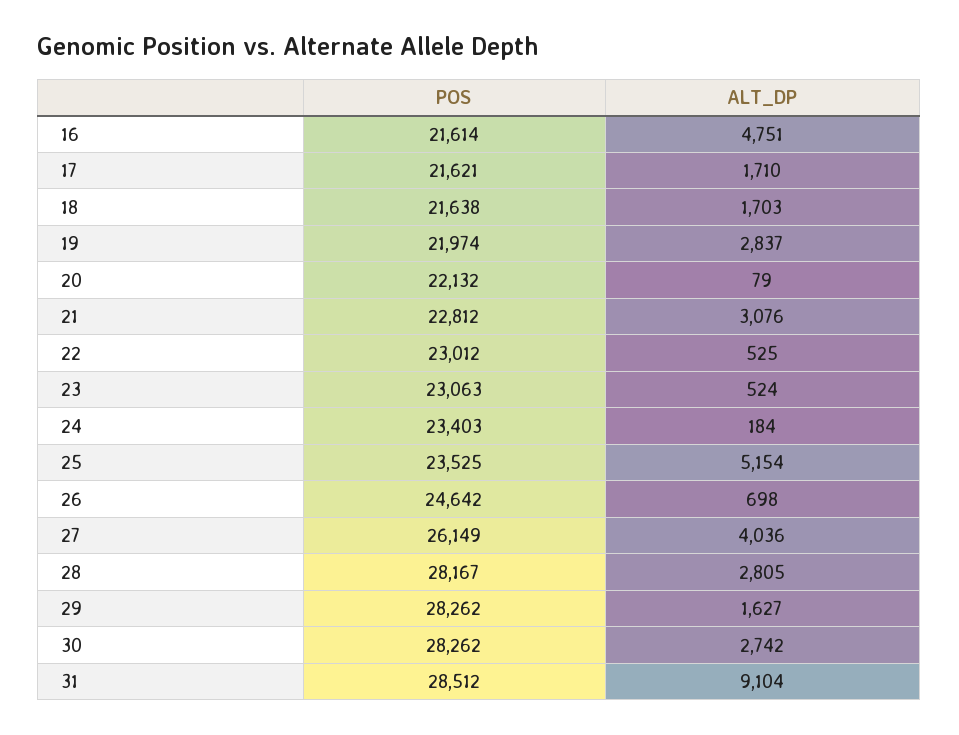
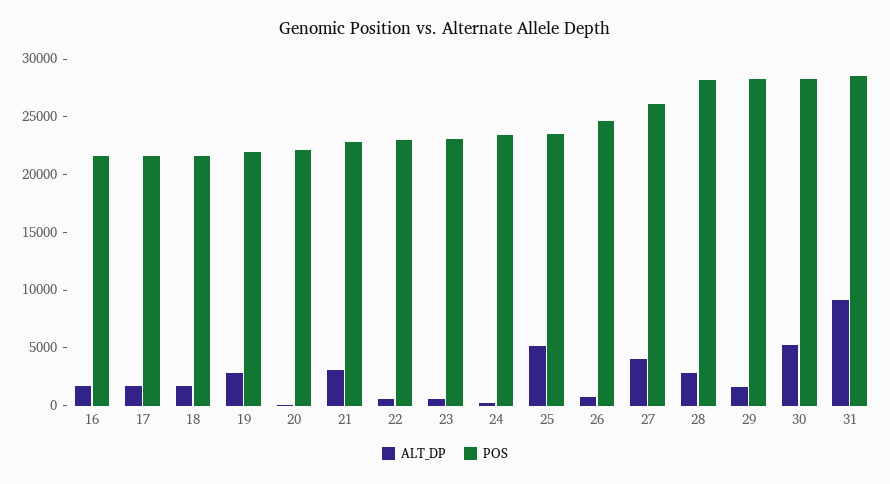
  {
    "POS": {
      "16": 21614,
      "17": 21621,
      "18": 21638,
      "19": 21974,
      "20": 22132,
      "21": 22812,
      "22": 23012,
      "23": 23063,
      "24": 23403,
      "25": 23525,
      "26": 24642,
      "27": 26149,
      "28": 28167,
      "29": 28262,
      "30": 28262,
      "31": 28512
    },
    "ALT_DP": {
-     "16": 4751,
+     "16": 2000,
      "17": 1710,
      "18": 1703,
      "19": 2837,
      "20": 79,
      "21": 3076,
      "22": 525,
      "23": 524,
      "24": 184,
      "25": 5154,
      "26": 698,
      "27": 4036,
      "28": 2805,
      "29": 1627,
-     "30": 2742,
+     "30": 5000,
      "31": 9104
    }
  }

